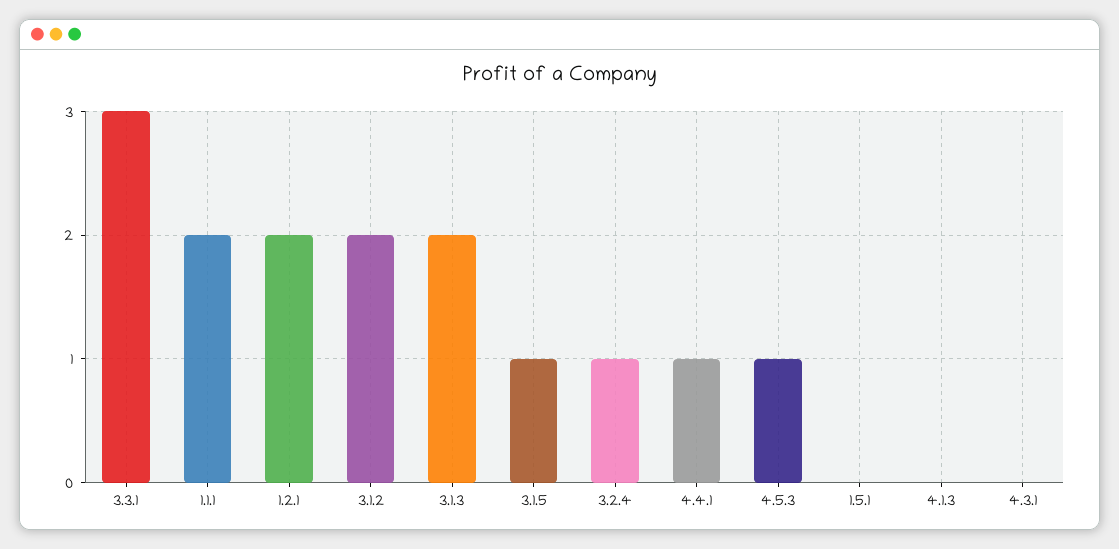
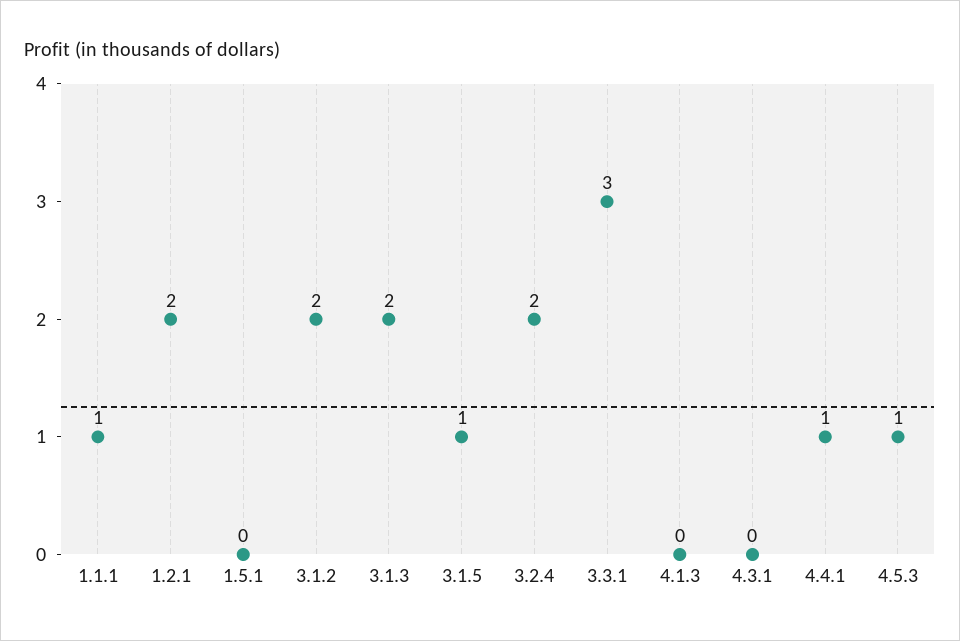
  {
    "3.3.1": 3,
-   "1.1.1": 2,
+   "1.1.1": 1,
    "1.2.1": 2,
    "3.1.2": 2,
    "3.1.3": 2,
    "3.1.5": 1,
-   "3.2.4": 1,
+   "3.2.4": 2,
    "4.4.1": 1,
    "4.5.3": 1,
    "1.5.1": 0,
    "4.1.3": 0,
    "4.3.1": 0
  }

